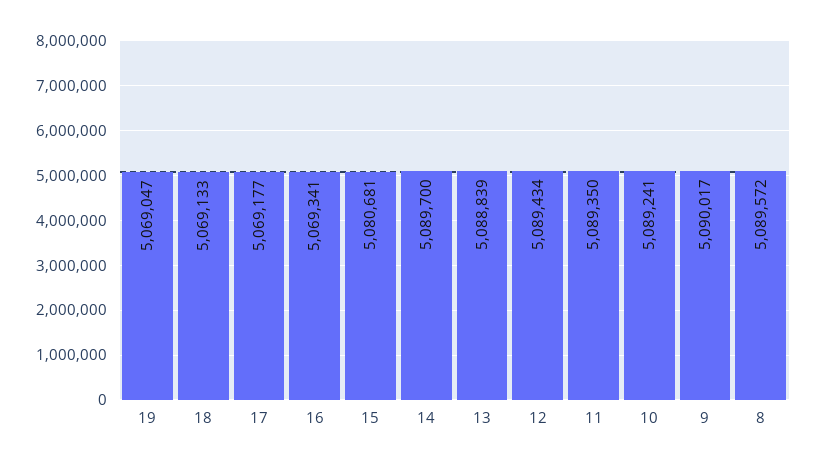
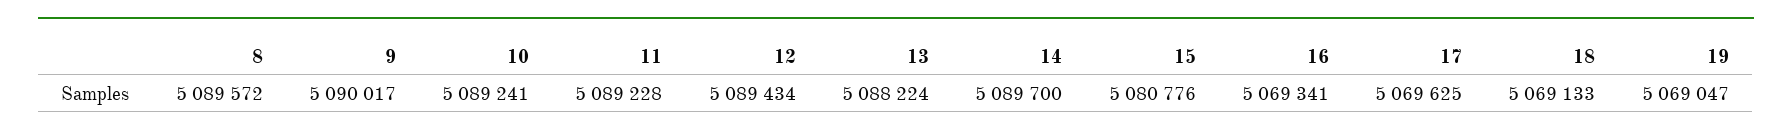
  {
    "19": 5069047,
    "18": 5069133,
-   "17": 5069177,
+   "17": 5069625,
    "16": 5069341,
-   "15": 5080681,
+   "15": 5080776,
    "14": 5089700,
-   "13": 5088839,
+   "13": 5088224,
    "12": 5089434,
-   "11": 5089350,
+   "11": 5089228,
    "10": 5089241,
    "9": 5090017,
    "8": 5089572
  }

